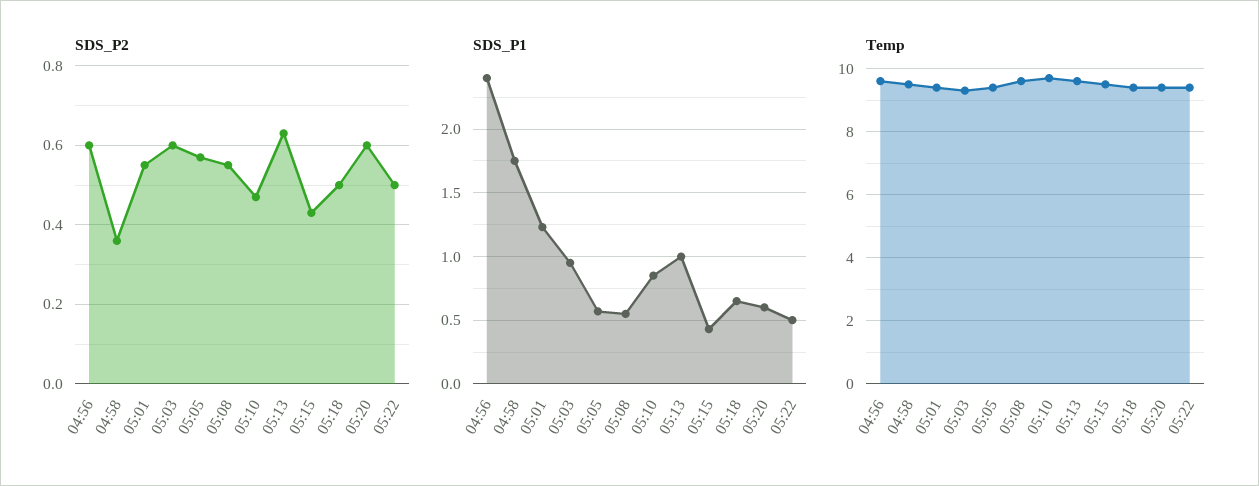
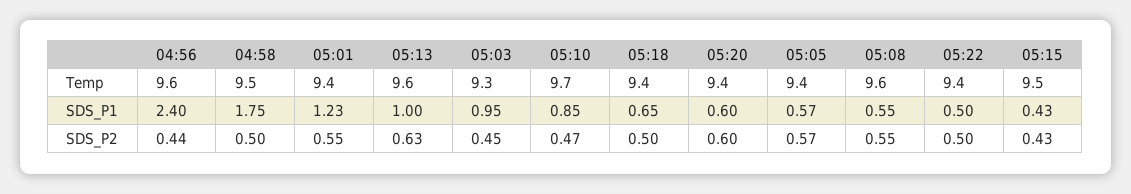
  {
    "SDS_P2": {
-     "04:56": 0.6,
+     "04:56": 0.44,
-     "04:58": 0.35,
+     "04:58": 0.5,
      "05:01": 0.55,
-     "05:03": 0.6,
+     "05:03": 0.45,
      "05:05": 0.57,
      "05:08": 0.55,
      "05:10": 0.47,
      "05:13": 0.63,
      "05:15": 0.43,
      "05:18": 0.5,
      "05:20": 0.6,
      "05:22": 0.5
    },
    "SDS_P1": {
      "04:56": 2.4,
      "04:58": 1.75,
      "05:01": 1.23,
      "05:03": 0.95,
      "05:05": 0.57,
      "05:08": 0.55,
      "05:10": 0.85,
      "05:13": 1,
      "05:15": 0.43,
      "05:18": 0.65,
      "05:20": 0.6,
      "05:22": 0.5
    },
    "Temp": {
      "04:56": 9.6,
      "04:58": 9.5,
      "05:01": 9.4,
      "05:03": 9.3,
      "05:05": 9.4,
      "05:08": 9.6,
      "05:10": 9.7,
      "05:13": 9.6,
      "05:15": 9.5,
      "05:18": 9.4,
      "05:20": 9.4,
      "05:22": 9.4
    }
  }

